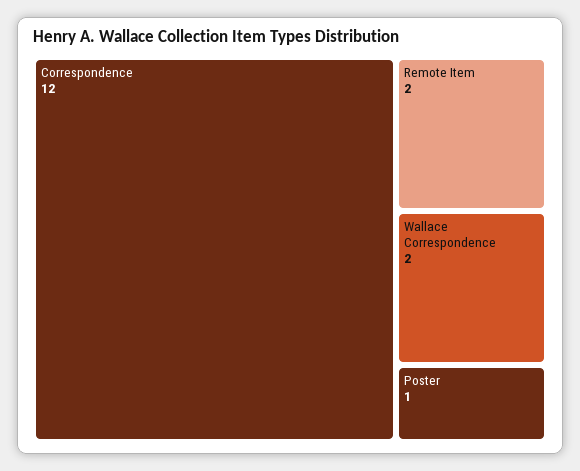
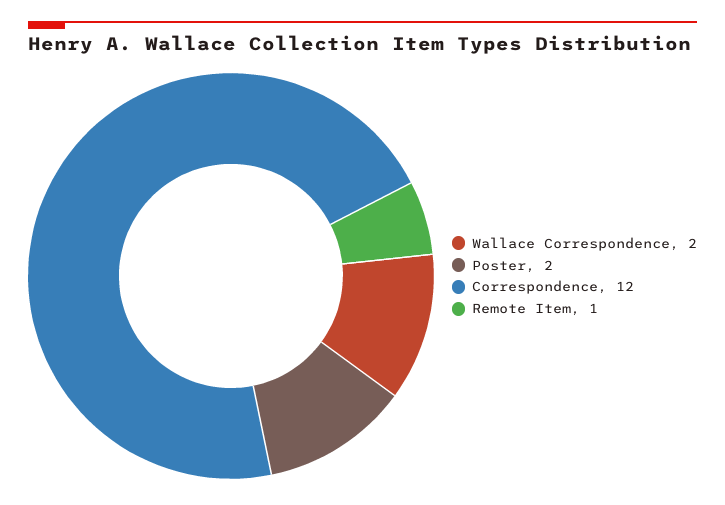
  {
    "Correspondence": 12,
-   "Remote Item": 2,
+   "Remote Item": 1,
    "Wallace Correspondence": 2,
-   "Poster": 1
+   "Poster": 2
  }

